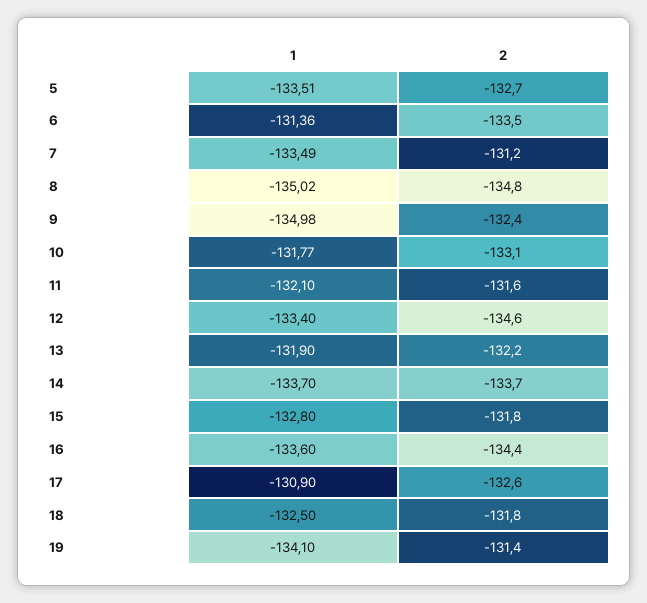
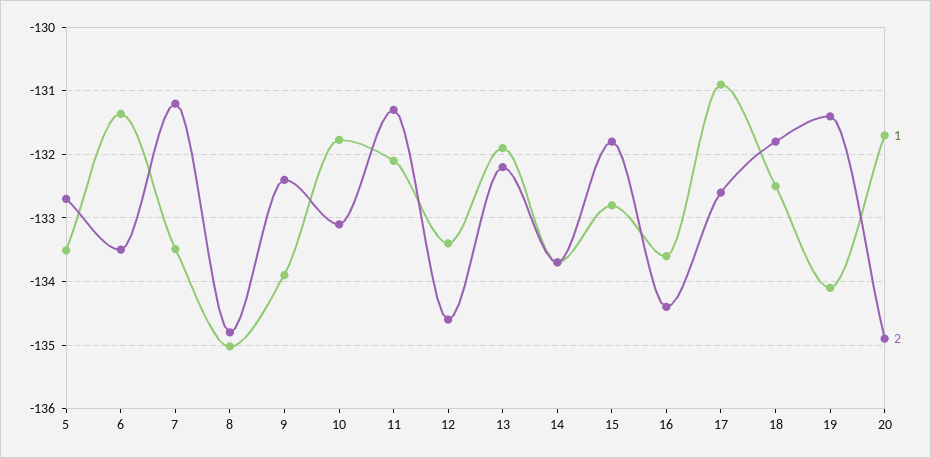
  {
    "1": {
      "5": -133.51,
      "6": -131.36,
      "7": -133.49,
      "8": -135.02,
-     "9": -134.98,
+     "9": -133.9,
      "10": -131.77,
      "11": -132.1,
      "12": -133.4,
      "13": -131.9,
      "14": -133.7,
      "15": -132.8,
      "16": -133.6,
      "17": -130.9,
      "18": -132.5,
-     "19": -134.1
+     "19": -134.1,
+     "20": -131.7
    },
    "2": {
      "5": -132.7,
      "6": -133.5,
      "7": -131.2,
      "8": -134.8,
      "9": -132.4,
      "10": -133.1,
-     "11": -131.6,
+     "11": -131.3,
      "12": -134.6,
      "13": -132.2,
      "14": -133.7,
      "15": -131.8,
      "16": -134.4,
      "17": -132.6,
      "18": -131.8,
-     "19": -131.4
+     "19": -131.4,
+     "20": -134.9
    }
  }

